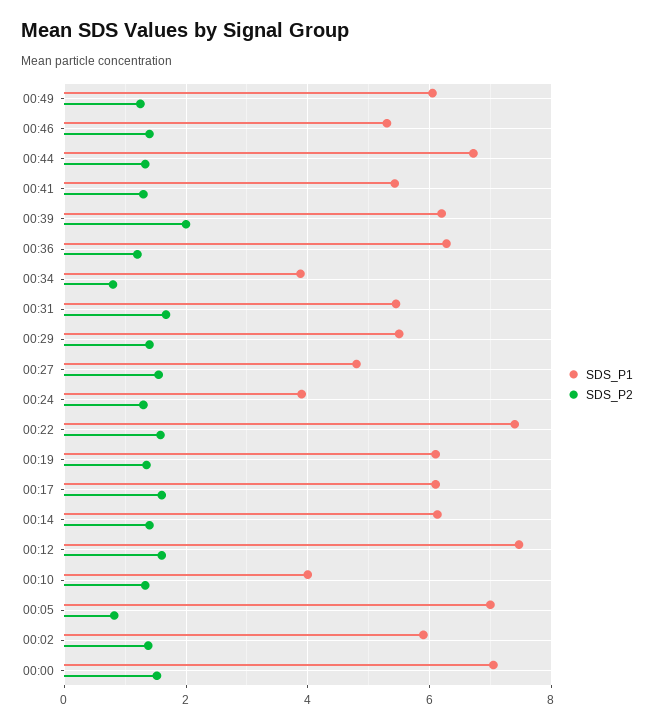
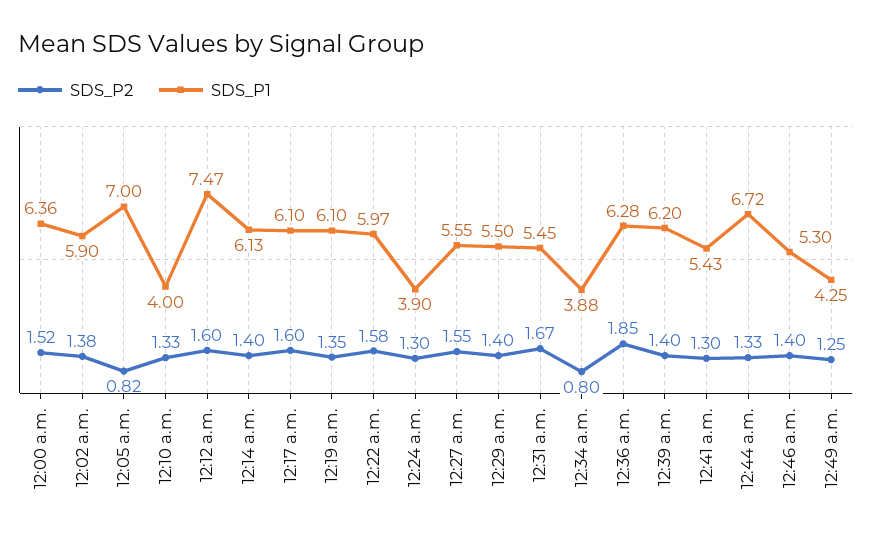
  {
    "SDS_P1": {
-     "00:49": 6,
+     "00:49": 4.25,
      "00:46": 5.3,
      "00:44": 6.72,
      "00:41": 5.43,
      "00:39": 6.2,
      "00:36": 6.28,
      "00:34": 3.88,
      "00:31": 5.45,
      "00:29": 5.5,
-     "00:27": 4.8,
+     "00:27": 5.55,
      "00:24": 3.9,
-     "00:22": 7.4,
+     "00:22": 5.97,
      "00:19": 6.1,
      "00:17": 6.1,
      "00:14": 6.13,
      "00:12": 7.47,
      "00:10": 4,
      "00:05": 7,
      "00:02": 5.9,
-     "00:00": 7
+     "00:00": 6.36
    },
    "SDS_P2": {
      "00:49": 1.25,
      "00:46": 1.4,
      "00:44": 1.33,
      "00:41": 1.3,
-     "00:39": 2,
+     "00:39": 1.4,
-     "00:36": 1.2,
+     "00:36": 1.85,
      "00:34": 0.8,
      "00:31": 1.67,
      "00:29": 1.4,
      "00:27": 1.55,
      "00:24": 1.3,
      "00:22": 1.58,
      "00:19": 1.35,
      "00:17": 1.6,
      "00:14": 1.4,
      "00:12": 1.6,
      "00:10": 1.33,
      "00:05": 0.82,
      "00:02": 1.38,
      "00:00": 1.52
    }
  }

